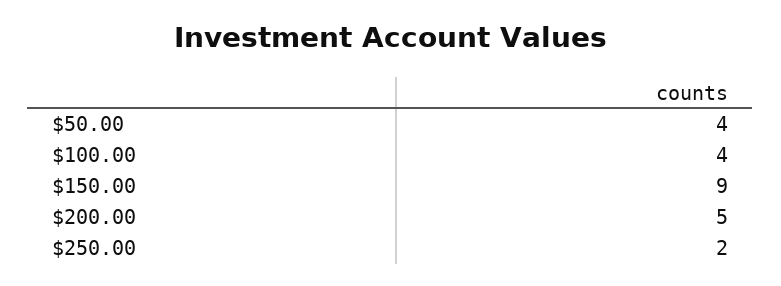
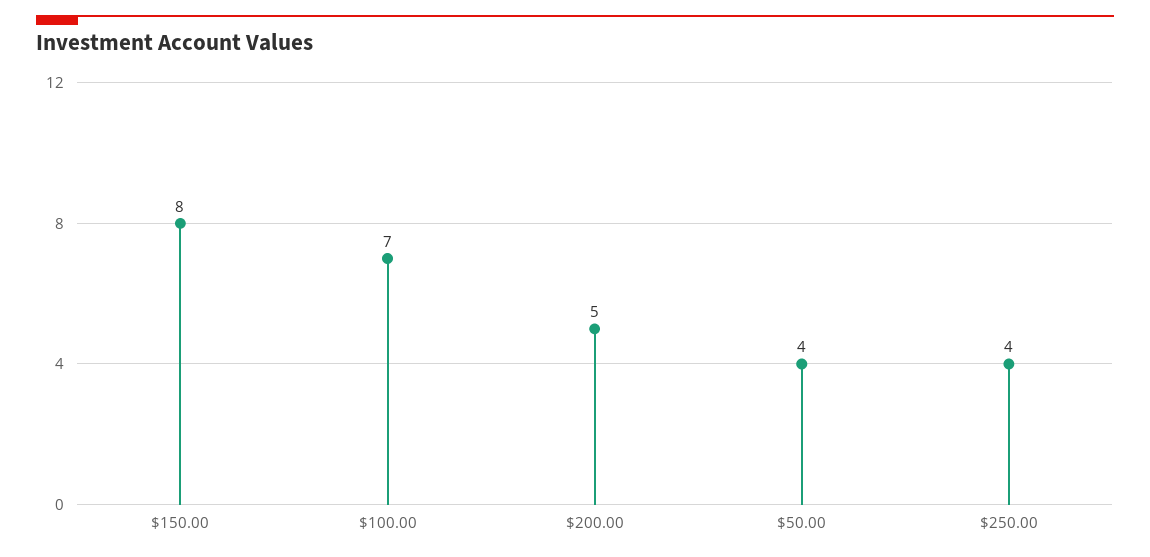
  {
    "$50.00": 4,
-   "$100.00": 4,
+   "$100.00": 7,
-   "$150.00": 9,
+   "$150.00": 8,
    "$200.00": 5,
-   "$250.00": 2
+   "$250.00": 4
  }

